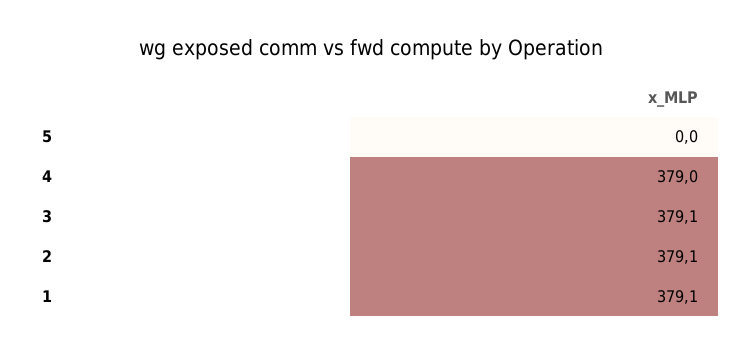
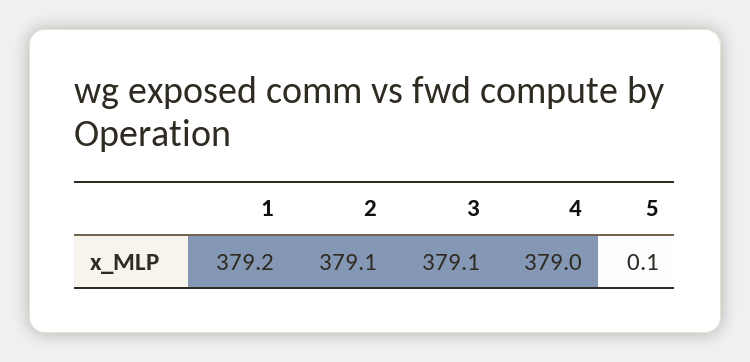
  {
-   "5": 0,
+   "5": 0.1,
    "4": 379,
    "3": 379.1,
    "2": 379.1,
-   "1": 379.1
+   "1": 379.2
  }

